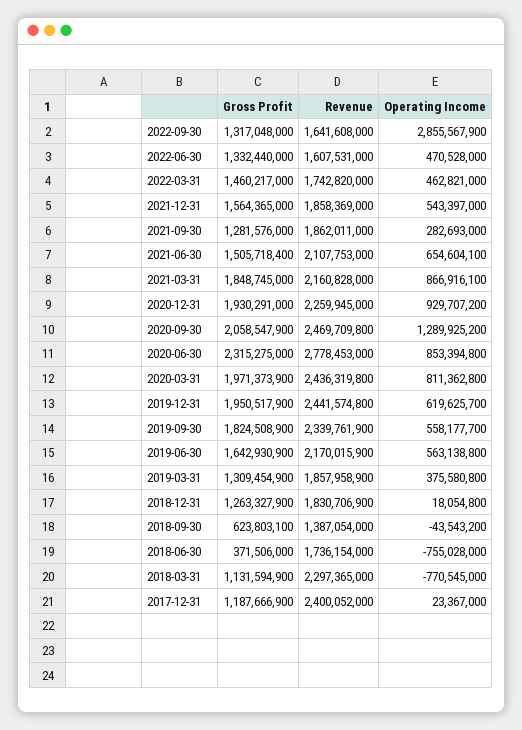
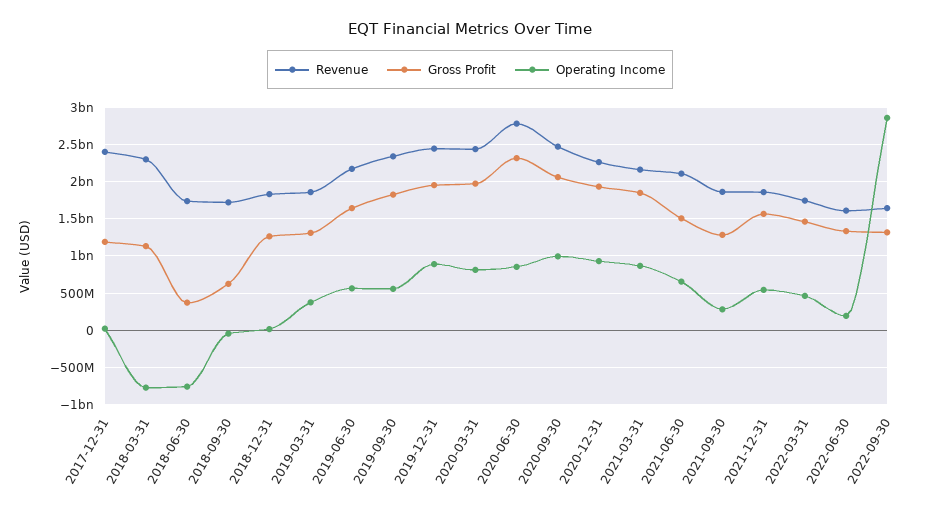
  {
    "Gross Profit": {
      "2022-09-30": 1317048000,
      "2022-06-30": 1332440000,
      "2022-03-31": 1460217000,
      "2021-12-31": 1564365000,
      "2021-09-30": 1281576000,
      "2021-06-30": 1505718400,
      "2021-03-31": 1848745000,
      "2020-12-31": 1930291000,
      "2020-09-30": 2058547900,
      "2020-06-30": 2315275000,
      "2020-03-31": 1971373900,
      "2019-12-31": 1950517900,
      "2019-09-30": 1824508900,
      "2019-06-30": 1642930900,
      "2019-03-31": 1309454900,
      "2018-12-31": 1263327900,
      "2018-09-30": 623803100,
      "2018-06-30": 371506000,
      "2018-03-31": 1131594900,
      "2017-12-31": 1187666900
    },
    "Revenue": {
      "2022-09-30": 1641608000,
      "2022-06-30": 1607531000,
      "2022-03-31": 1742820000,
      "2021-12-31": 1858369000,
      "2021-09-30": 1862011000,
      "2021-06-30": 2107753000,
      "2021-03-31": 2160828000,
      "2020-12-31": 2259945000,
      "2020-09-30": 2469709800,
      "2020-06-30": 2778453000,
      "2020-03-31": 2436319800,
      "2019-12-31": 2441574800,
      "2019-09-30": 2339761900,
      "2019-06-30": 2170015900,
      "2019-03-31": 1857958900,
      "2018-12-31": 1830706900,
-     "2018-09-30": 1387054000,
+     "2018-09-30": 1700000000,
      "2018-06-30": 1736154000,
      "2018-03-31": 2297365000,
      "2017-12-31": 2400052000
    },
    "Operating Income": {
      "2022-09-30": 2855567900,
-     "2022-06-30": 470528000,
+     "2022-06-30": 200000000,
      "2022-03-31": 462821000,
      "2021-12-31": 543397000,
      "2021-09-30": 282693000,
      "2021-06-30": 654604100,
      "2021-03-31": 866916100,
      "2020-12-31": 929707200,
-     "2020-09-30": 1289925200,
+     "2020-09-30": 1000000000,
      "2020-06-30": 853394800,
      "2020-03-31": 811362800,
-     "2019-12-31": 619625700,
+     "2019-12-31": 900000000,
      "2019-09-30": 558177700,
      "2019-06-30": 563138800,
      "2019-03-31": 375580800,
      "2018-12-31": 18054800,
      "2018-09-30": -43543200,
      "2018-06-30": -755028000,
      "2018-03-31": -770545000,
      "2017-12-31": 23367000
    }
  }

